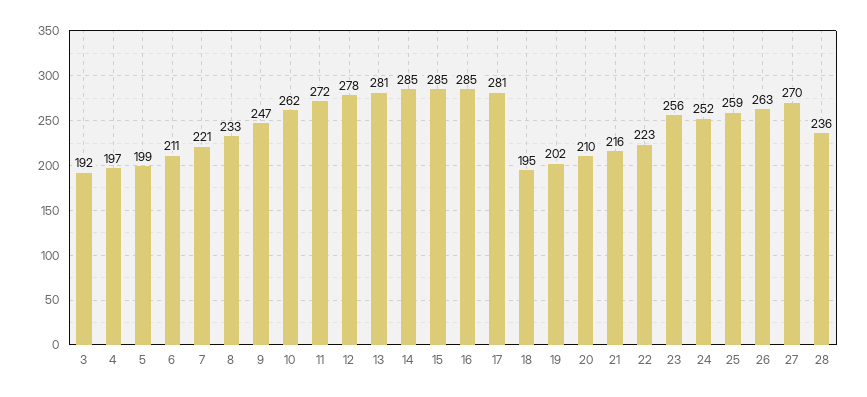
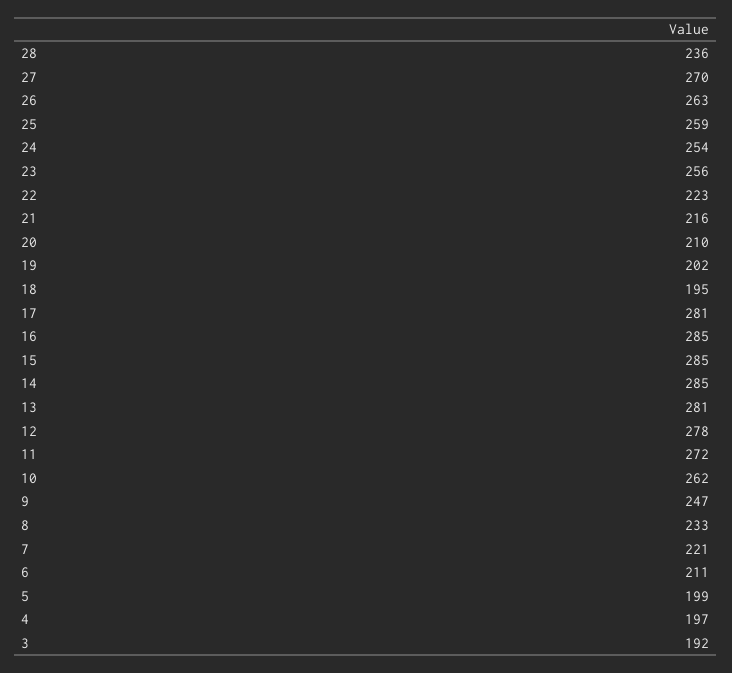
  {
    "3": 192,
    "4": 197,
    "5": 199,
    "6": 211,
    "7": 221,
    "8": 233,
    "9": 247,
    "10": 262,
    "11": 272,
    "12": 278,
    "13": 281,
    "14": 285,
    "15": 285,
    "16": 285,
    "17": 281,
    "18": 195,
    "19": 202,
    "20": 210,
    "21": 216,
    "22": 223,
    "23": 256,
-   "24": 252,
+   "24": 254,
    "25": 259,
    "26": 263,
    "27": 270,
    "28": 236
  }

